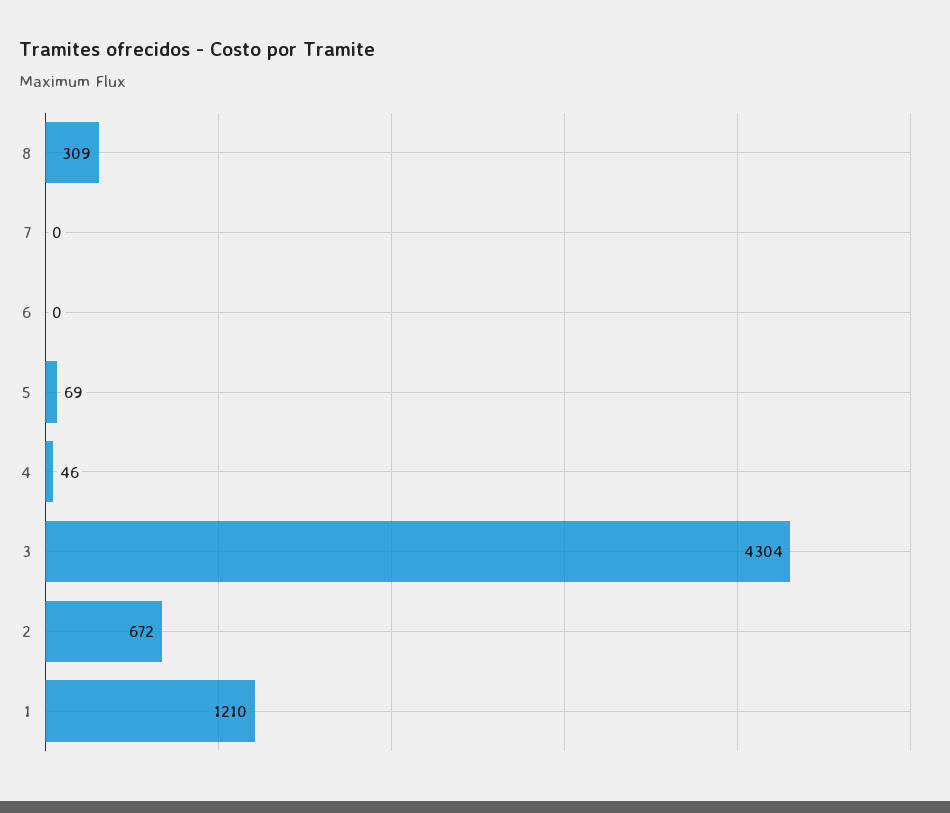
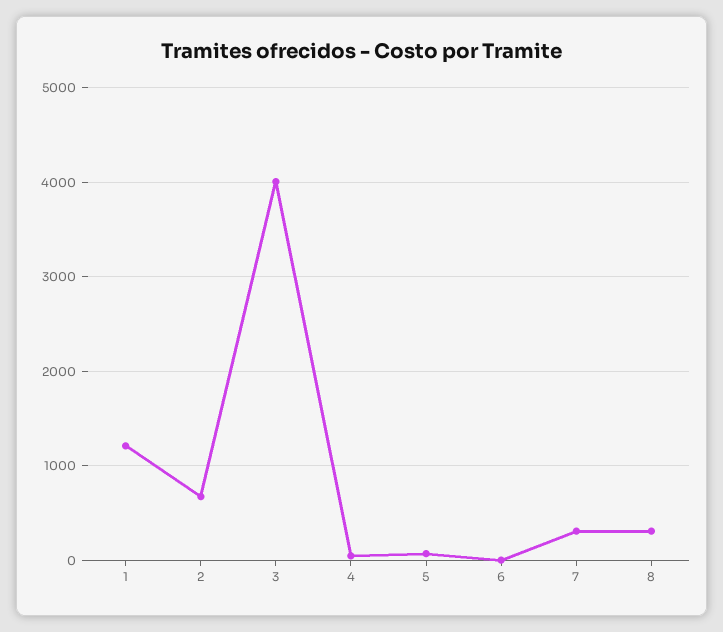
  {
    "8": 309,
-   "7": 0,
+   "7": 300,
    "6": 0,
    "5": 69,
    "4": 46,
-   "3": 4304,
+   "3": 4000,
    "2": 672,
    "1": 1210
  }

